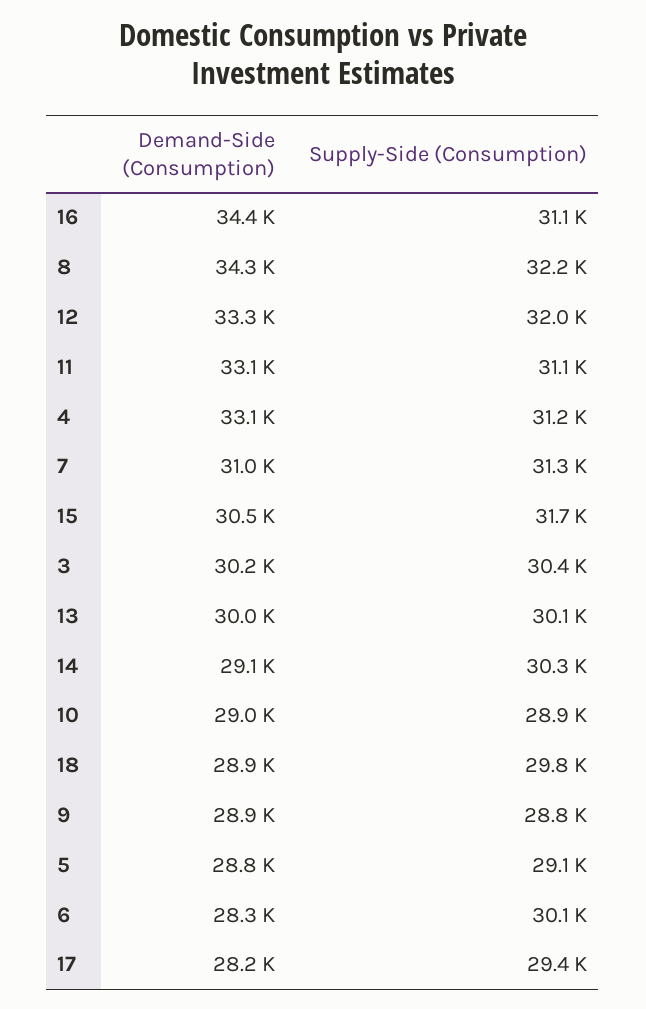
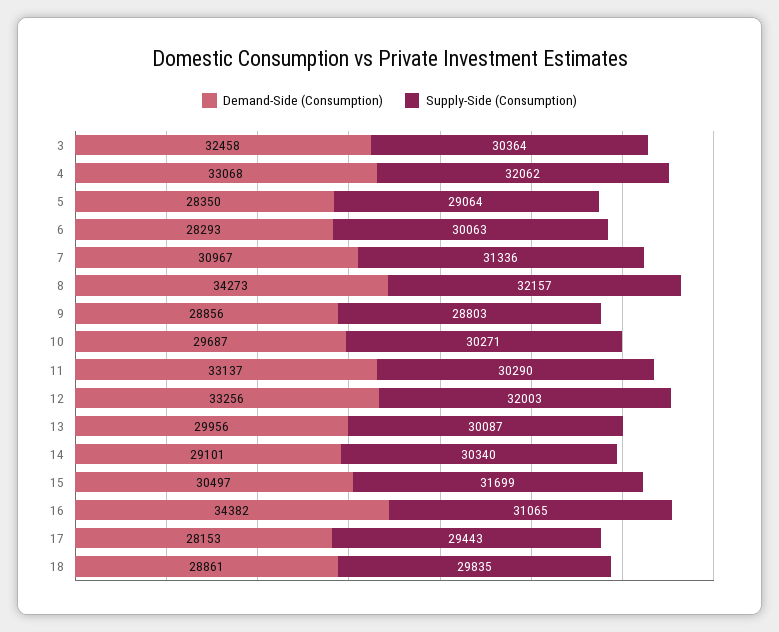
  {
    "Demand-Side (Consumption)": {
      "16": 34382,
      "8": 34273,
      "12": 33256,
      "11": 33137,
      "4": 33068,
      "7": 30967,
      "15": 30497,
-     "3": 30200,
+     "3": 32458,
      "13": 29956,
      "14": 29101,
-     "10": 29000,
+     "10": 29687,
      "18": 28861,
      "9": 28856,
-     "5": 28800,
+     "5": 28350,
      "6": 28293,
      "17": 28153
    },
    "Supply-Side (Consumption)": {
      "16": 31065,
      "8": 32157,
      "12": 32003,
-     "11": 31100,
+     "11": 30290,
-     "4": 31200,
+     "4": 32062,
      "7": 31336,
      "15": 31699,
      "3": 30364,
      "13": 30087,
      "14": 30340,
-     "10": 28900,
+     "10": 30271,
      "18": 29835,
      "9": 28803,
      "5": 29064,
      "6": 30063,
      "17": 29443
    }
  }

